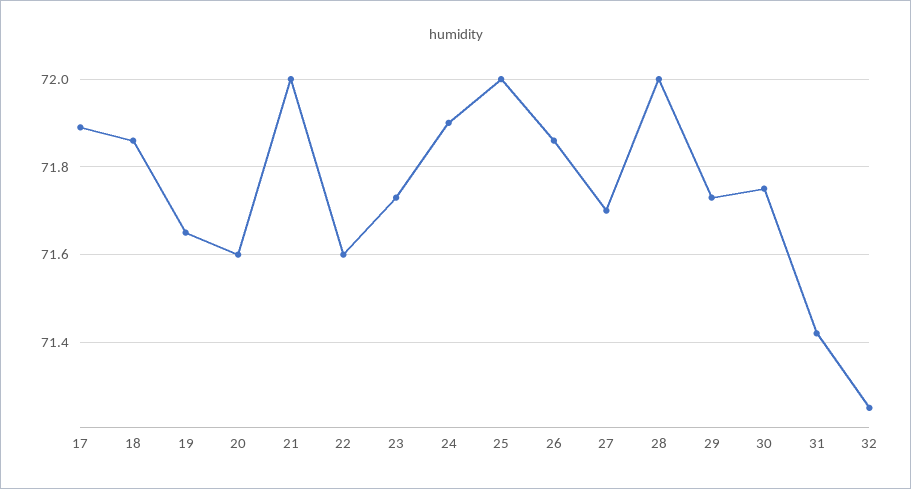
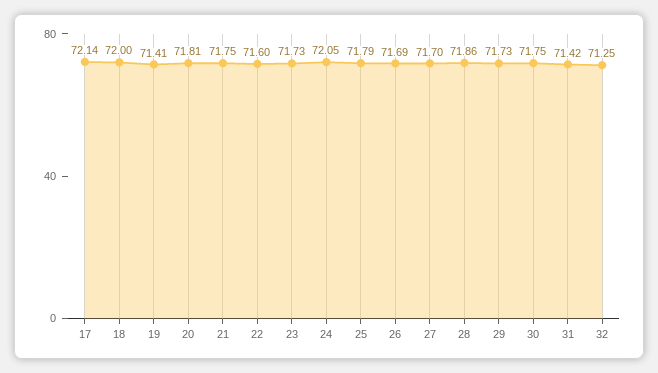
  {
-   "17": 71.9,
+   "17": 72.14,
-   "18": 71.85,
+   "18": 72,
-   "19": 71.65,
+   "19": 71.41,
-   "20": 71.6,
+   "20": 71.81,
-   "21": 72,
+   "21": 71.75,
    "22": 71.6,
    "23": 71.73,
-   "24": 71.9,
+   "24": 72.05,
-   "25": 72,
+   "25": 71.79,
-   "26": 71.85,
+   "26": 71.69,
    "27": 71.7,
-   "28": 72,
+   "28": 71.86,
    "29": 71.73,
    "30": 71.75,
    "31": 71.42,
    "32": 71.25
  }

